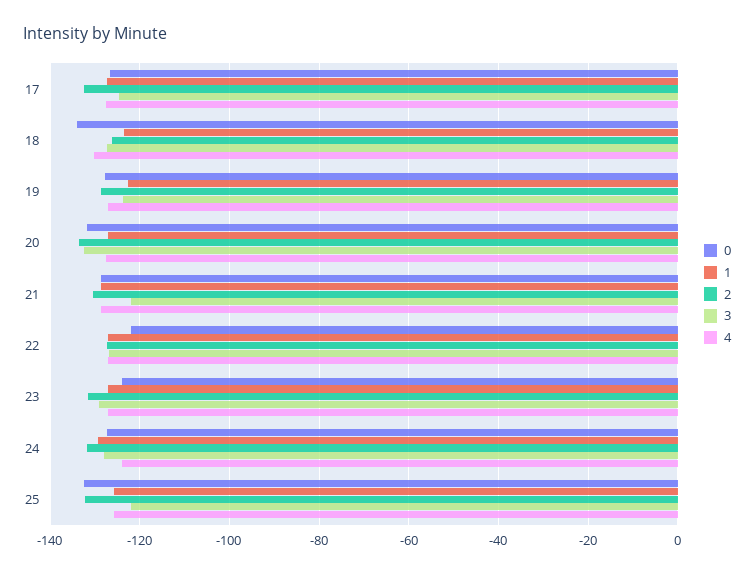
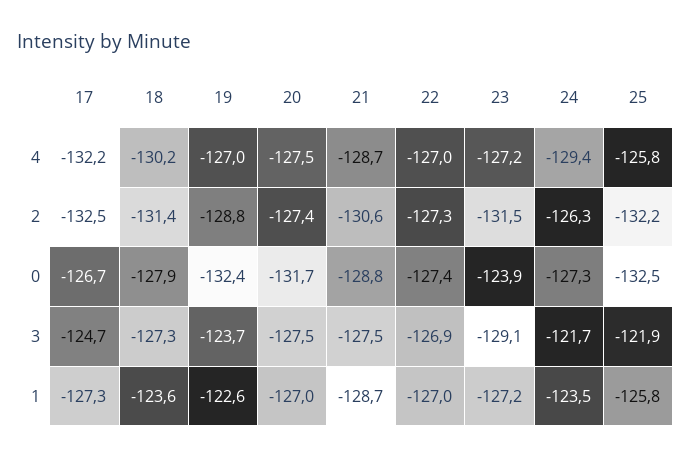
  {
    "0": {
      "17": -126.7,
-     "18": -134,
+     "18": -127.9,
-     "19": -128,
+     "19": -132.4,
      "20": -131.7,
      "21": -128.8,
-     "22": -122,
+     "22": -127.4,
      "23": -123.9,
      "24": -127.3,
      "25": -132.5
    },
    "1": {
      "17": -127.3,
      "18": -123.6,
      "19": -122.6,
      "20": -127,
      "21": -128.7,
      "22": -127,
      "23": -127.2,
-     "24": -130,
+     "24": -123.5,
      "25": -125.8
    },
    "2": {
      "17": -132.5,
-     "18": -126,
+     "18": -131.4,
      "19": -128.8,
-     "20": -134,
+     "20": -127.4,
      "21": -130.6,
      "22": -127.3,
      "23": -131.5,
-     "24": -132,
+     "24": -126.3,
      "25": -132.2
    },
    "3": {
      "17": -124.7,
      "18": -127.3,
      "19": -123.7,
-     "20": -132,
+     "20": -127.5,
-     "21": -122,
+     "21": -127.5,
      "22": -126.9,
      "23": -129.1,
-     "24": -128,
+     "24": -121.7,
      "25": -121.9
    },
    "4": {
-     "17": -128,
+     "17": -132.2,
      "18": -130.2,
      "19": -127,
      "20": -127.5,
      "21": -128.7,
      "22": -127,
      "23": -127.2,
-     "24": -124,
+     "24": -129.4,
      "25": -125.8
    }
  }

